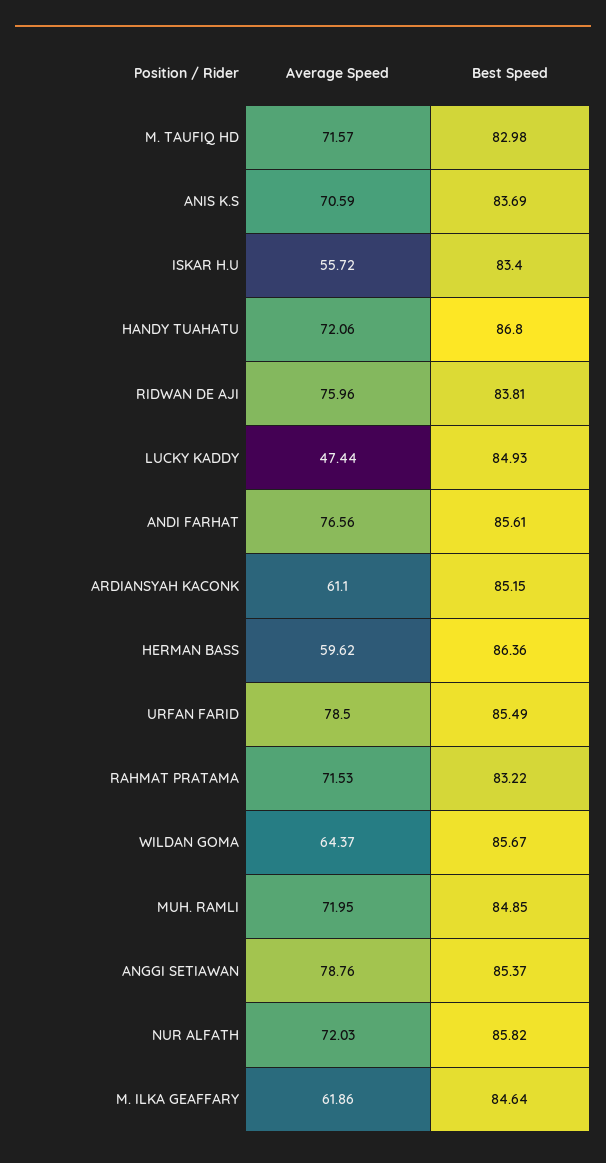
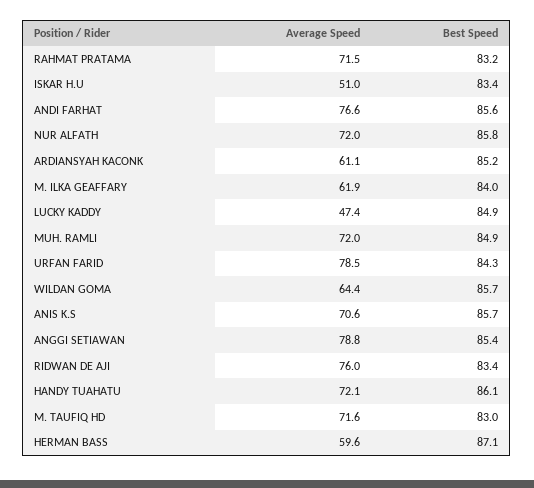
  {
    "Average Speed": {
      "M. TAUFIQ HD": 71.57,
      "ANIS K.S": 70.59,
-     "ISKAR H.U": 55.72,
+     "ISKAR H.U": 51,
      "HANDY TUAHATU": 72.06,
      "RIDWAN DE AJI": 75.96,
      "LUCKY KADDY": 47.44,
      "ANDI FARHAT": 76.56,
      "ARDIANSYAH KACONK": 61.1,
      "HERMAN BASS": 59.62,
      "URFAN FARID": 78.5,
      "RAHMAT PRATAMA": 71.53,
      "WILDAN GOMA": 64.37,
      "MUH. RAMLI": 71.95,
      "ANGGI SETIAWAN": 78.76,
      "NUR ALFATH": 72.03,
      "M. ILKA GEAFFARY": 61.86
    },
    "Best Speed": {
      "M. TAUFIQ HD": 82.98,
-     "ANIS K.S": 83.69,
+     "ANIS K.S": 85.7,
      "ISKAR H.U": 83.4,
-     "HANDY TUAHATU": 86.8,
+     "HANDY TUAHATU": 86.1,
-     "RIDWAN DE AJI": 83.81,
+     "RIDWAN DE AJI": 83.4,
      "LUCKY KADDY": 84.93,
      "ANDI FARHAT": 85.61,
      "ARDIANSYAH KACONK": 85.15,
-     "HERMAN BASS": 86.36,
+     "HERMAN BASS": 87.1,
-     "URFAN FARID": 85.49,
+     "URFAN FARID": 84.3,
      "RAHMAT PRATAMA": 83.22,
      "WILDAN GOMA": 85.67,
      "MUH. RAMLI": 84.85,
      "ANGGI SETIAWAN": 85.37,
      "NUR ALFATH": 85.82,
-     "M. ILKA GEAFFARY": 84.64
+     "M. ILKA GEAFFARY": 84
    }
  }

